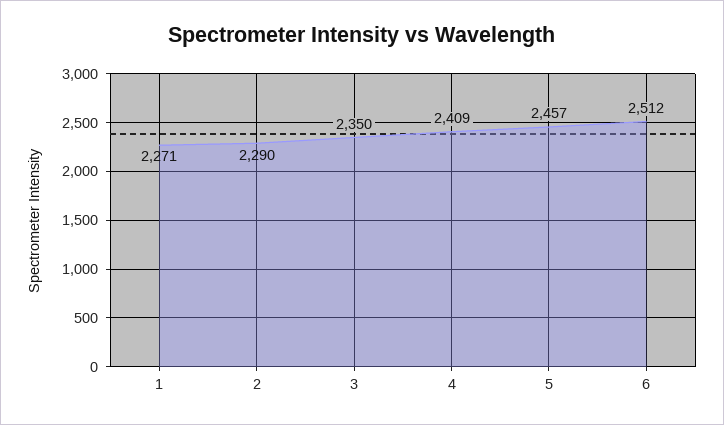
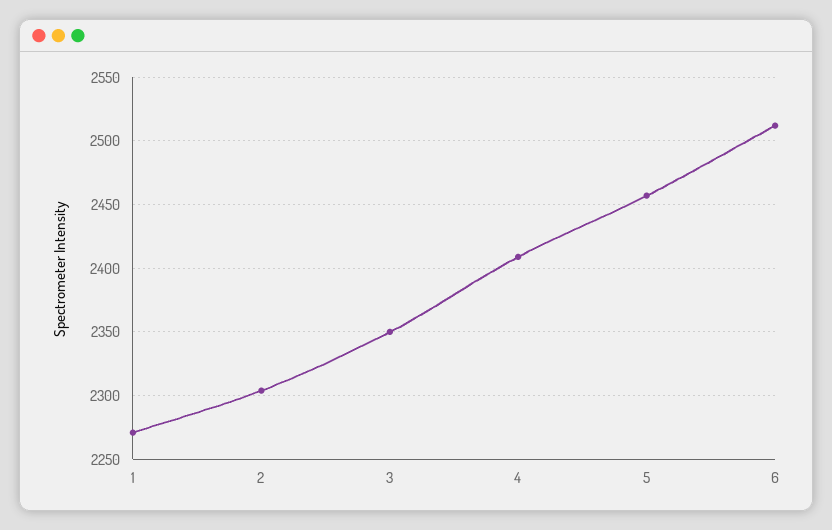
  {
    "1": 2271,
-   "2": 2290,
+   "2": 2305,
    "3": 2350,
    "4": 2409,
    "5": 2457,
    "6": 2512
  }

